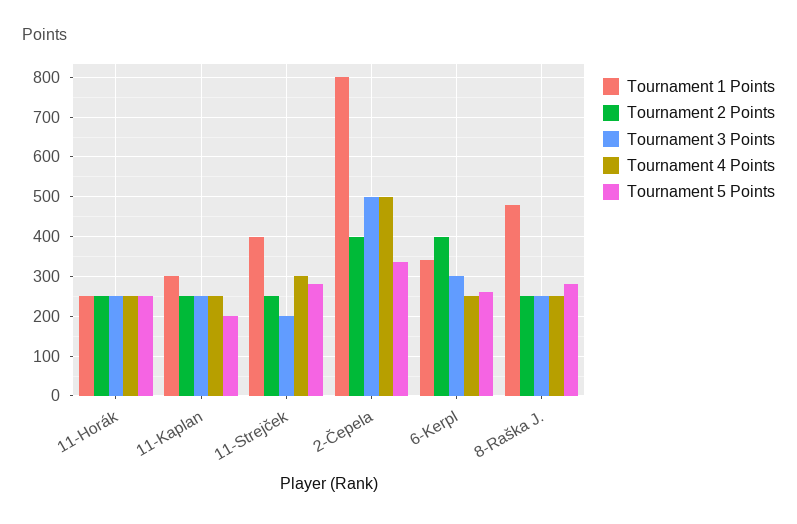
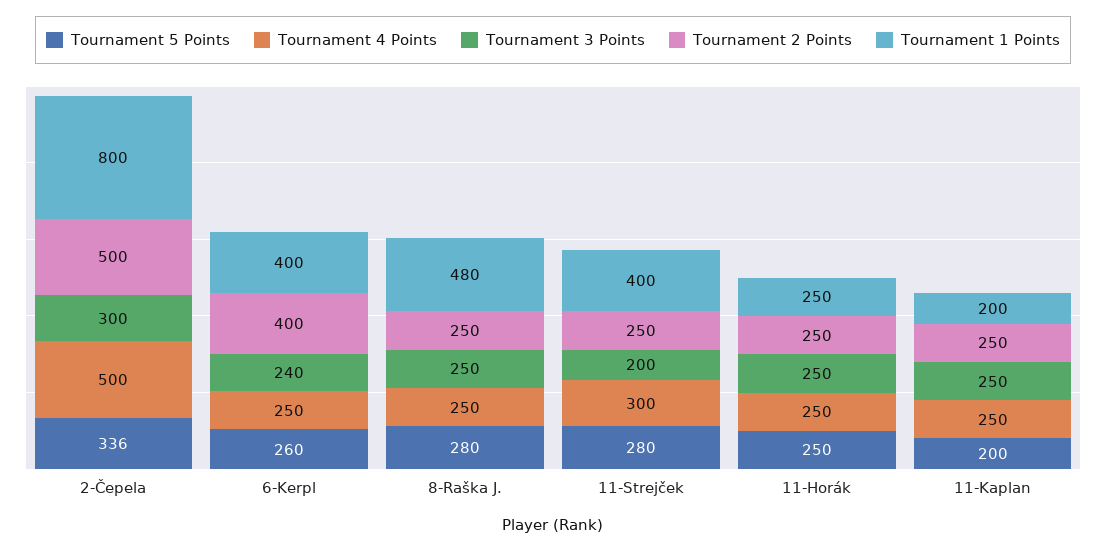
  {
    "Tournament 1 Points": {
      "11-Horák": 250,
-     "11-Kaplan": 300,
+     "11-Kaplan": 200,
      "11-Strejček": 400,
      "2-Čepela": 800,
-     "6-Kerpl": 340,
+     "6-Kerpl": 400,
      "8-Raška J.": 480
    },
    "Tournament 2 Points": {
      "11-Horák": 250,
      "11-Kaplan": 250,
      "11-Strejček": 250,
-     "2-Čepela": 400,
+     "2-Čepela": 500,
      "6-Kerpl": 400,
      "8-Raška J.": 250
    },
    "Tournament 3 Points": {
      "11-Horák": 250,
      "11-Kaplan": 250,
      "11-Strejček": 200,
-     "2-Čepela": 500,
+     "2-Čepela": 300,
-     "6-Kerpl": 300,
+     "6-Kerpl": 240,
      "8-Raška J.": 250
    },
    "Tournament 4 Points": {
      "11-Horák": 250,
      "11-Kaplan": 250,
      "11-Strejček": 300,
      "2-Čepela": 500,
      "6-Kerpl": 250,
      "8-Raška J.": 250
    },
    "Tournament 5 Points": {
      "11-Horák": 250,
      "11-Kaplan": 200,
      "11-Strejček": 280,
      "2-Čepela": 336,
      "6-Kerpl": 260,
      "8-Raška J.": 280
    }
  }

